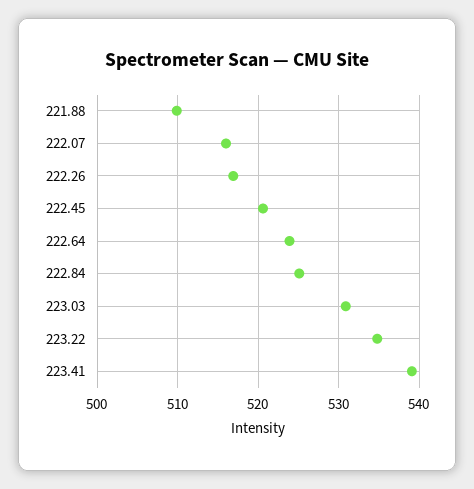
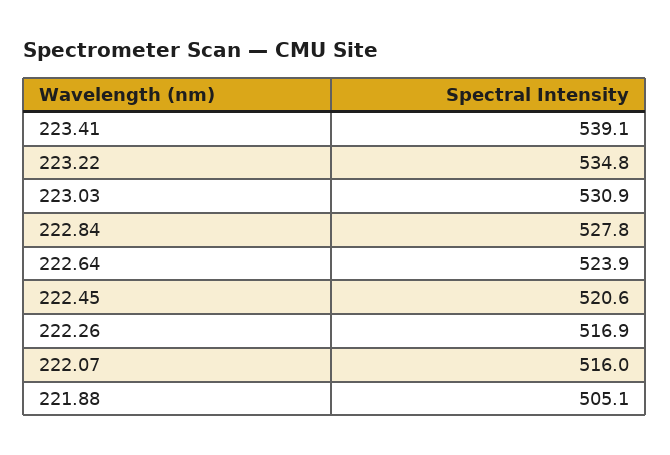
  {
-   "221.88": 510,
+   "221.88": 505.1,
    "222.07": 516,
    "222.26": 516.9,
    "222.45": 520.6,
    "222.64": 523.9,
-   "222.84": 525,
+   "222.84": 527.8,
    "223.03": 530.9,
    "223.22": 534.8,
    "223.41": 539.1
  }

